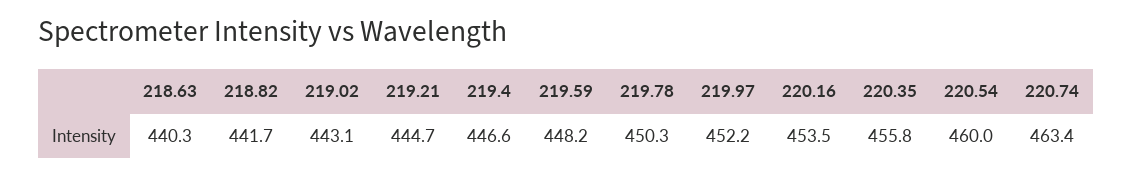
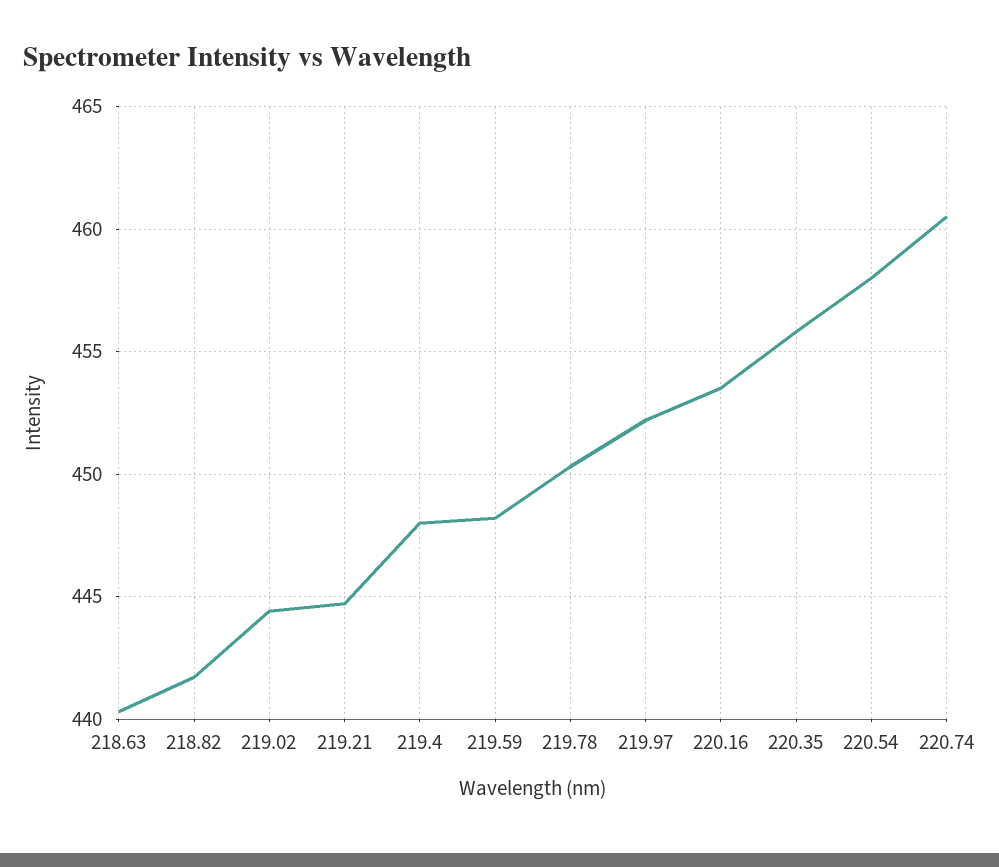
  {
    "218.63": 440.3,
    "218.82": 441.7,
-   "219.02": 443.1,
+   "219.02": 444.5,
    "219.21": 444.7,
-   "219.4": 446.6,
+   "219.4": 448,
    "219.59": 448.2,
    "219.78": 450.3,
    "219.97": 452.2,
    "220.16": 453.5,
    "220.35": 455.8,
-   "220.54": 460,
+   "220.54": 458,
-   "220.74": 463.4
+   "220.74": 460.5
  }

